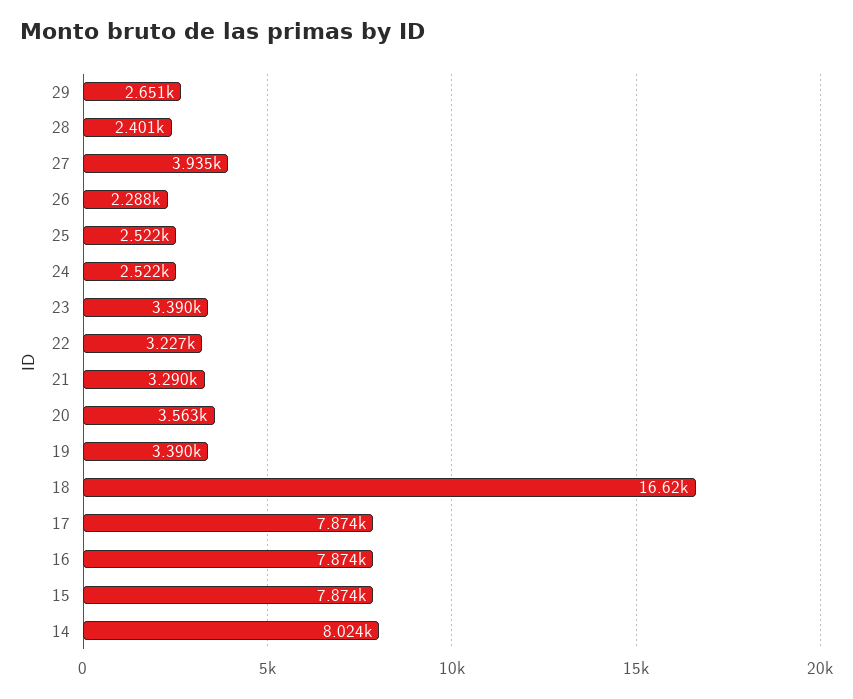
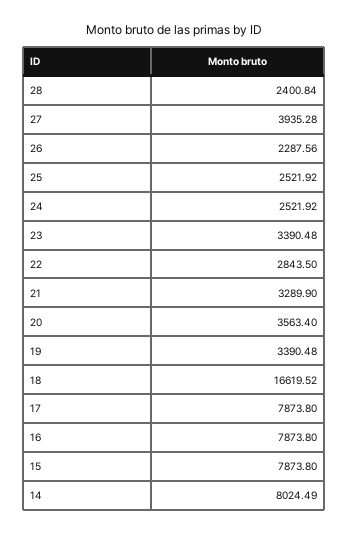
  {
-   "29": 2651,
    "28": 2400.84,
    "27": 3935.28,
    "26": 2287.56,
    "25": 2521.92,
    "24": 2521.92,
    "23": 3390.48,
-   "22": 3227,
+   "22": 2843.5,
    "21": 3289.9,
    "20": 3563.4,
    "19": 3390.48,
    "18": 16619.52,
    "17": 7873.8,
    "16": 7873.8,
    "15": 7873.8,
    "14": 8024.49
  }

